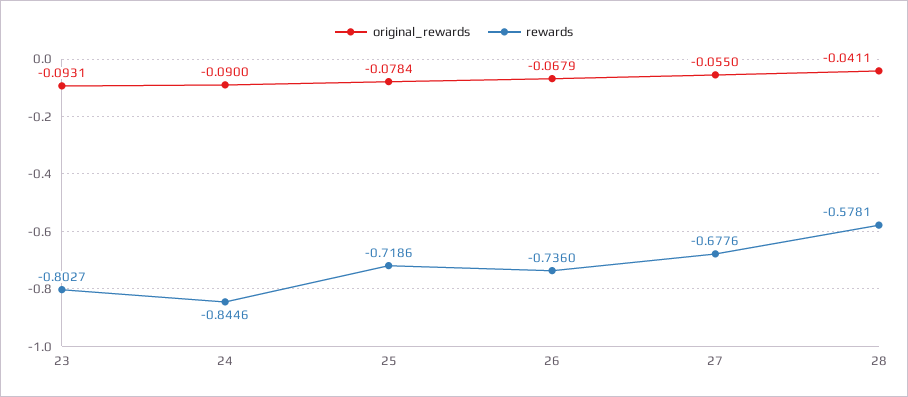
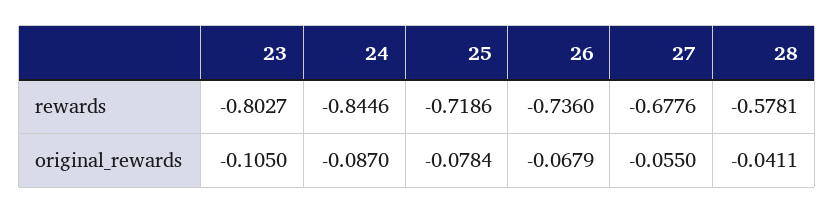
  {
    "original_rewards": {
-     "23": -0.0931,
+     "23": -0.105,
-     "24": -0.09,
+     "24": -0.087,
      "25": -0.0784,
      "26": -0.0679,
      "27": -0.055,
      "28": -0.0411
    },
    "rewards": {
      "23": -0.8027,
      "24": -0.8446,
      "25": -0.7186,
      "26": -0.736,
      "27": -0.6776,
      "28": -0.5781
    }
  }

